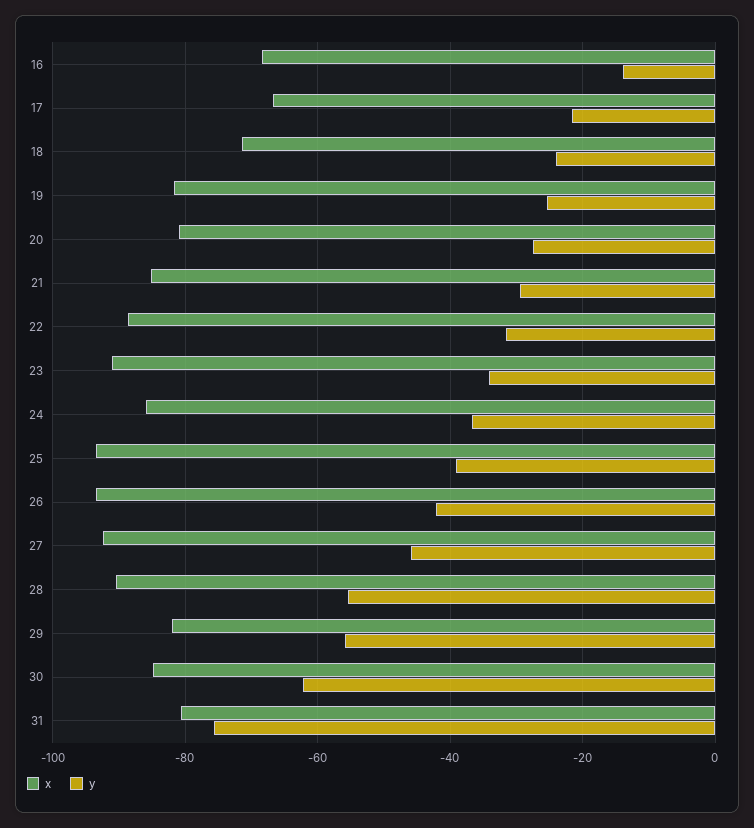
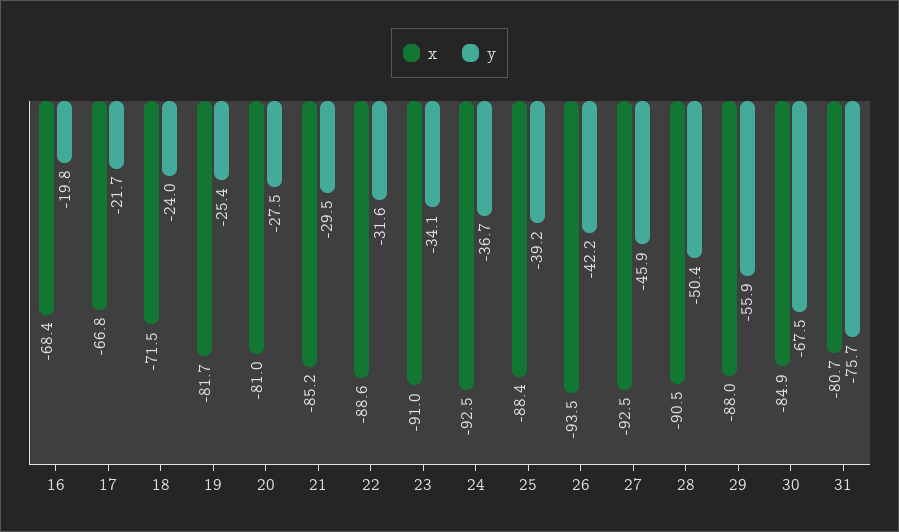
  {
    "x": {
      "16": -68.4,
      "17": -66.8,
      "18": -71.5,
      "19": -81.7,
      "20": -81,
      "21": -85.2,
      "22": -88.6,
      "23": -91,
-     "24": -86,
+     "24": -92.5,
-     "25": -94,
+     "25": -88.4,
      "26": -93.5,
      "27": -92.5,
      "28": -90.5,
-     "29": -82,
+     "29": -88,
      "30": -84.9,
      "31": -80.7
    },
    "y": {
-     "16": -14,
+     "16": -19.8,
      "17": -21.7,
      "18": -24,
      "19": -25.4,
      "20": -27.5,
      "21": -29.5,
      "22": -31.6,
      "23": -34.1,
      "24": -36.7,
      "25": -39.2,
      "26": -42.2,
      "27": -45.9,
-     "28": -56,
+     "28": -50.4,
      "29": -55.9,
-     "30": -62,
+     "30": -67.5,
      "31": -75.7
    }
  }

